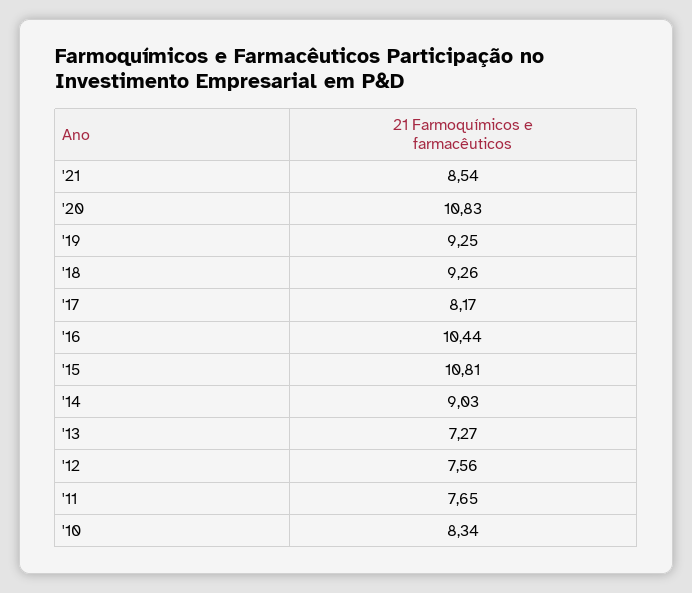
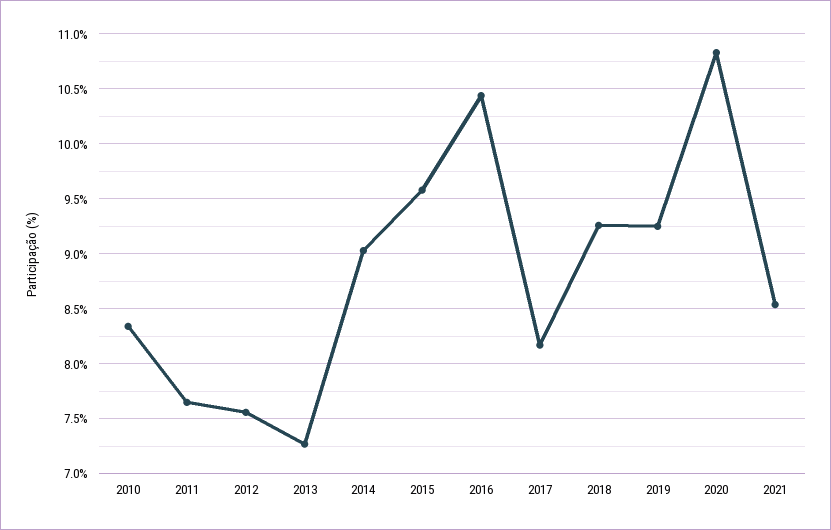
  {
    "'21": 8.54,
    "'20": 10.83,
    "'19": 9.25,
    "'18": 9.26,
    "'17": 8.17,
    "'16": 10.44,
-   "'15": 10.81,
+   "'15": 9.6,
    "'14": 9.03,
    "'13": 7.27,
    "'12": 7.56,
    "'11": 7.65,
    "'10": 8.34
  }

